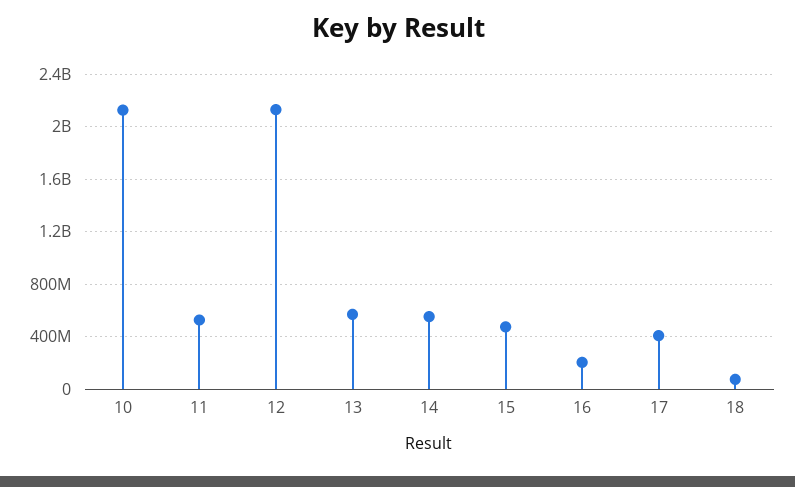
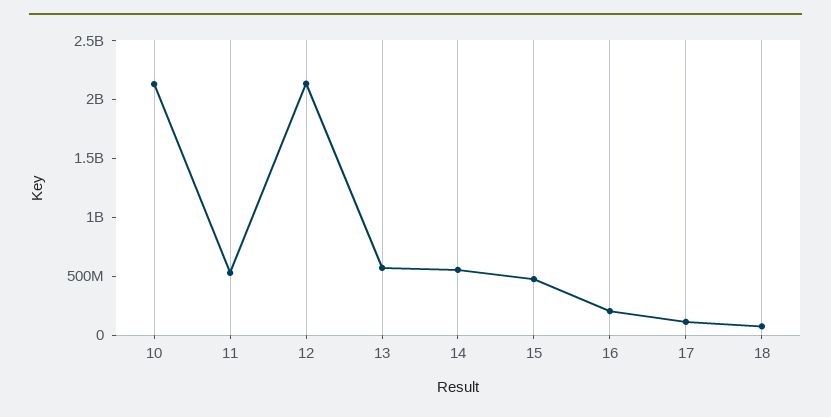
  {
    "10": 2150000000,
    "11": 550000000,
    "12": 2150000000,
    "13": 550000000,
    "14": 550000000,
    "15": 450000000,
    "16": 200000000,
-   "17": 400000000,
+   "17": 100000000,
    "18": 50000000
  }

